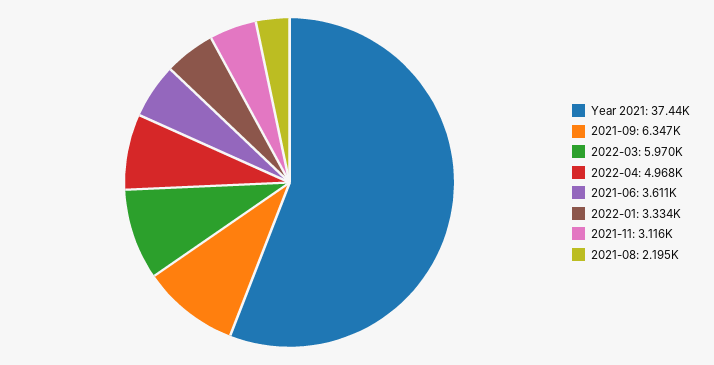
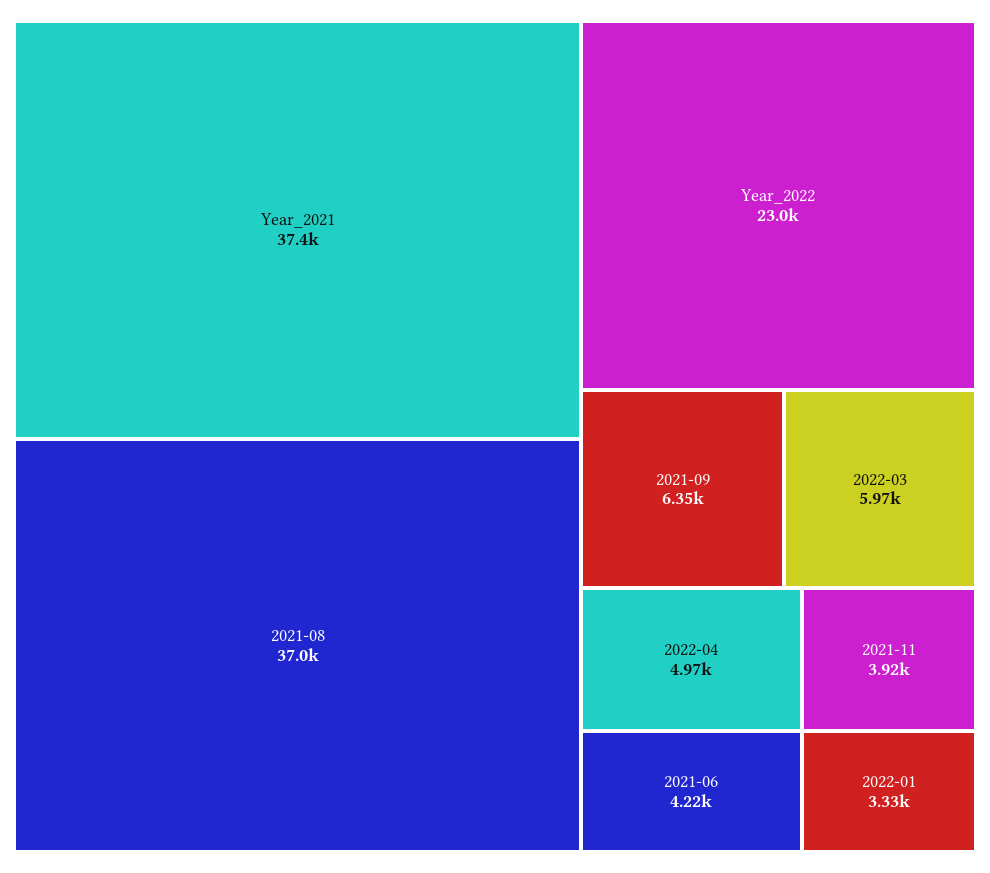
  {
    "Year 2021": 37440,
    "2021-09": 6347,
    "2022-03": 5970,
    "2022-04": 4968,
-   "2021-06": 3611,
+   "2021-06": 4220,
    "2022-01": 3334,
-   "2021-11": 3116,
+   "2021-11": 3920,
-   "2021-08": 2195
+   "2021-08": 37000,
+   "Year_2022": 23000
  }

